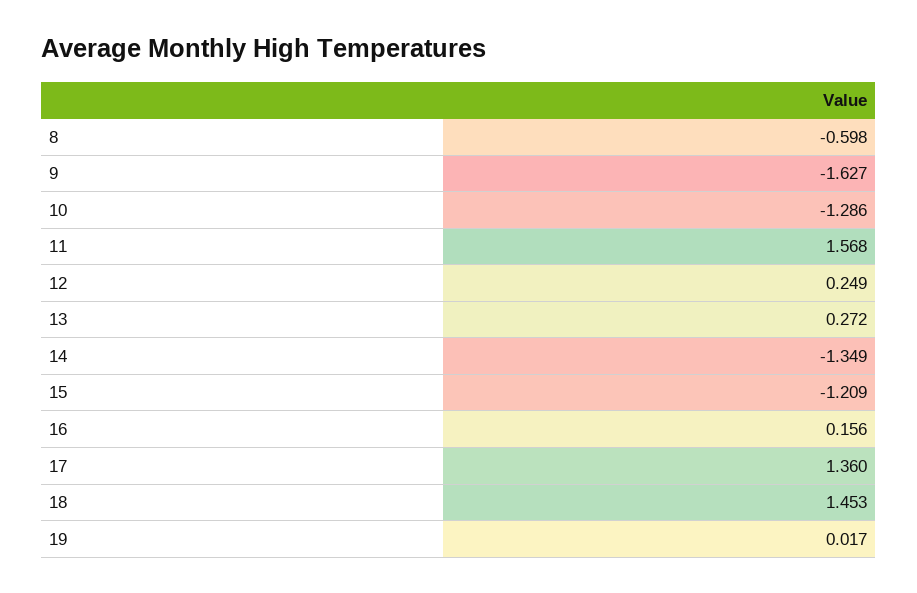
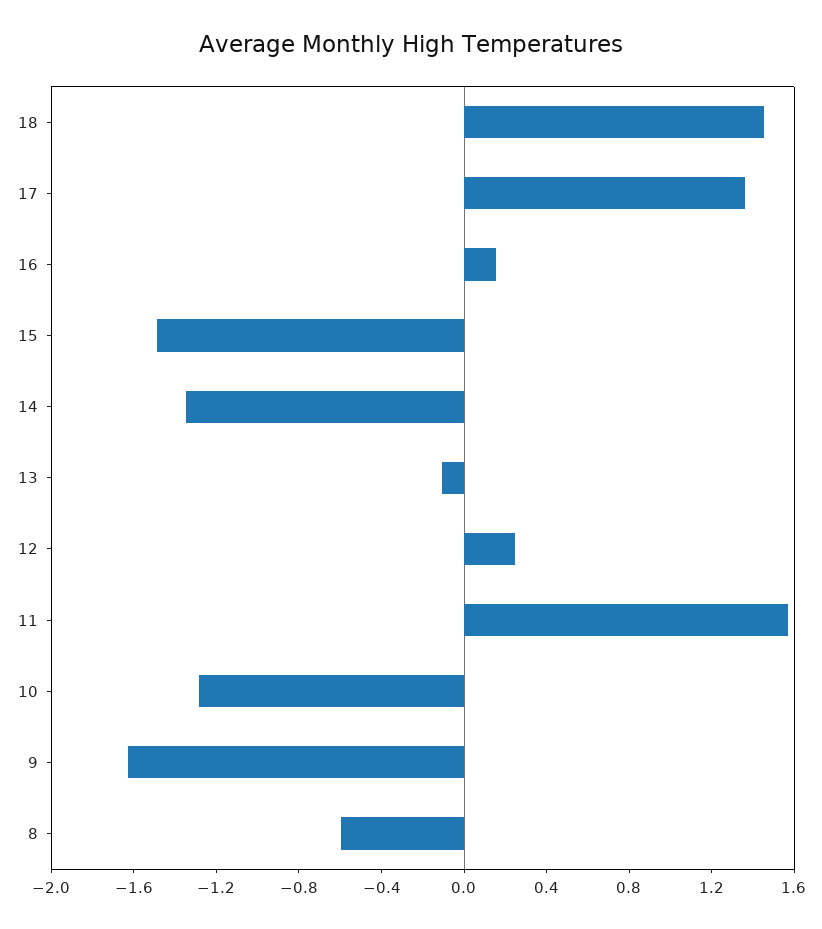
  {
    "8": -0.598,
    "9": -1.627,
    "10": -1.286,
    "11": 1.568,
    "12": 0.249,
-   "13": 0.272,
+   "13": -0.1,
    "14": -1.349,
-   "15": -1.209,
+   "15": -1.5,
    "16": 0.156,
    "17": 1.36,
-   "18": 1.453,
+   "18": 1.453
-   "19": 0.017
  }

